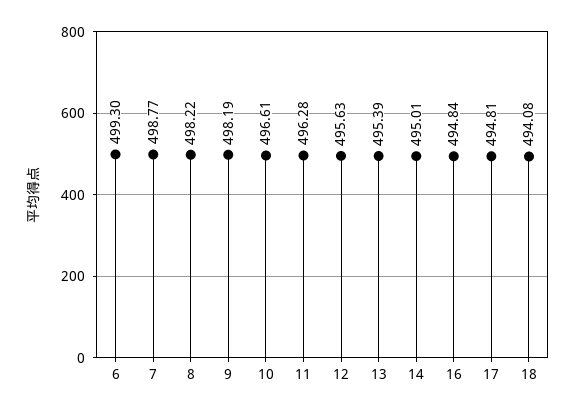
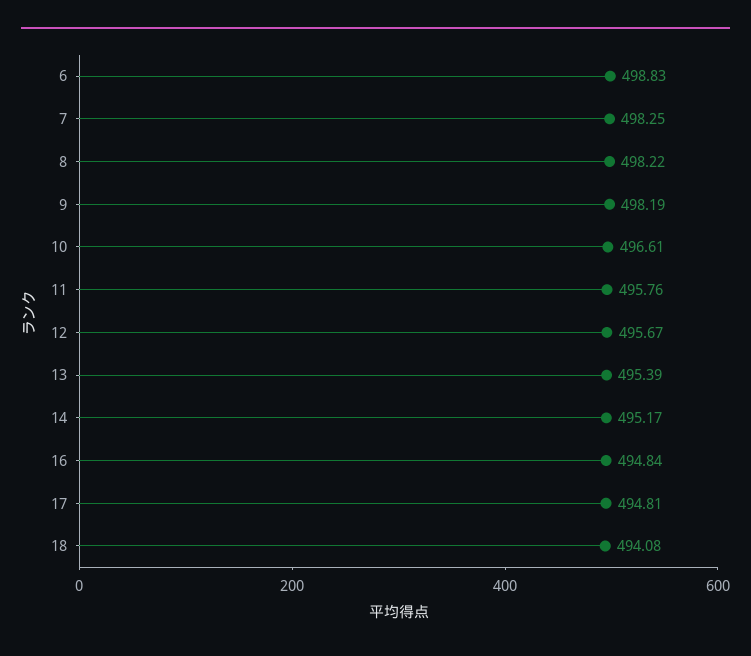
  {
-   "6": 499.3,
+   "6": 498.83,
-   "7": 498.77,
+   "7": 498.25,
    "8": 498.22,
    "9": 498.19,
    "10": 496.61,
-   "11": 496.28,
+   "11": 495.76,
-   "12": 495.63,
+   "12": 495.67,
    "13": 495.39,
-   "14": 495.01,
+   "14": 495.17,
    "16": 494.84,
    "17": 494.81,
    "18": 494.08
  }

